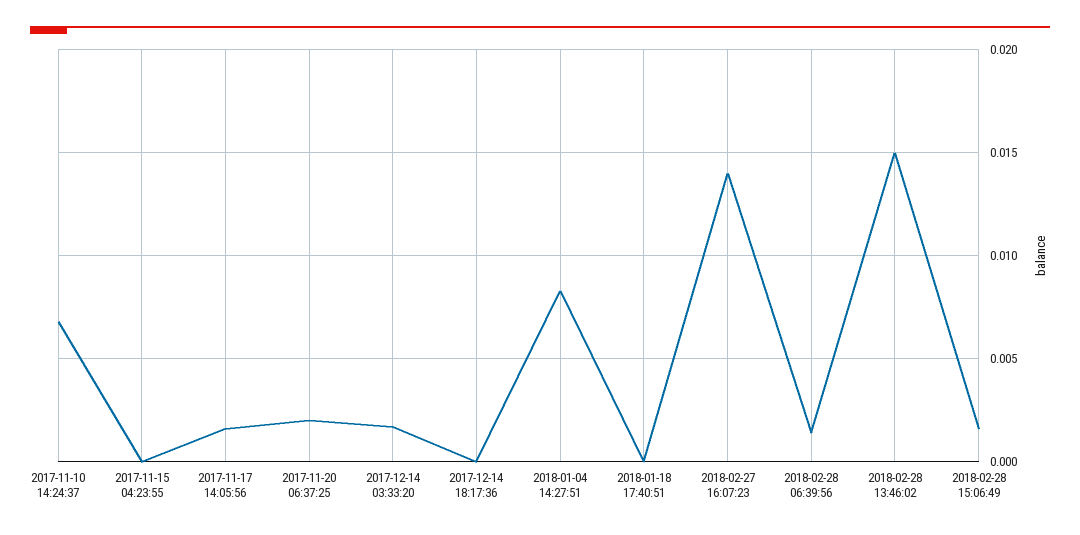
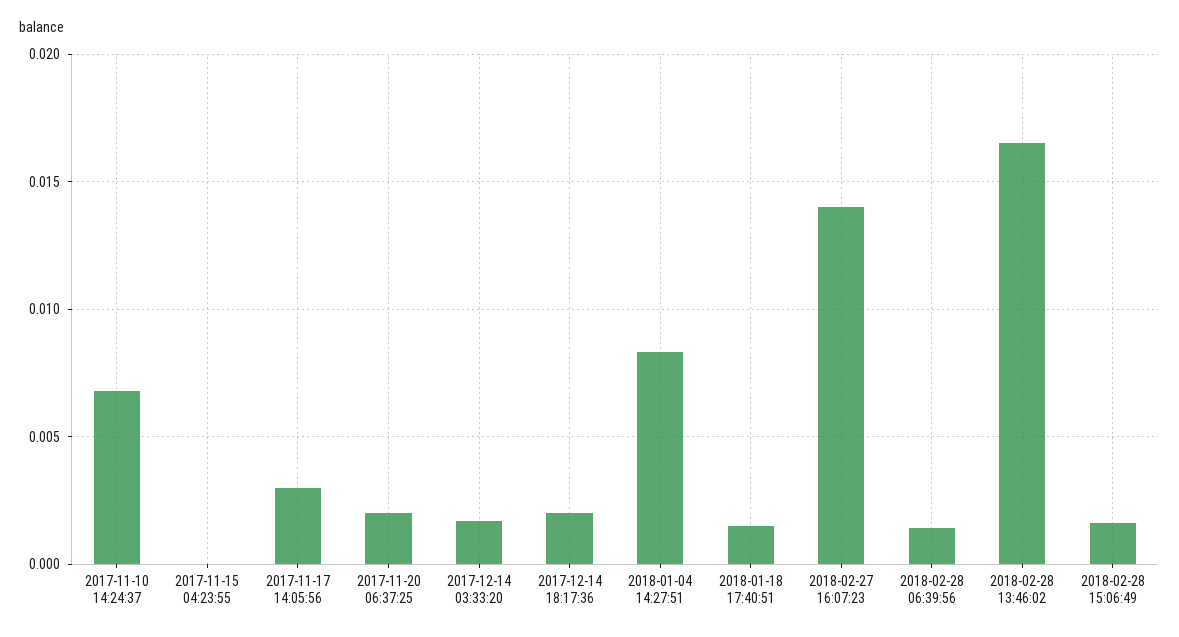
  {
    "2017-11-10 14:24:37": 0.007,
    "2017-11-15 04:23:55": 0,
-   "2017-11-17 14:05:56": 0.0015,
+   "2017-11-17 14:05:56": 0.003,
    "2017-11-20 06:37:25": 0.002,
    "2017-12-14 03:33:20": 0.0015,
-   "2017-12-14 18:17:36": 0,
+   "2017-12-14 18:17:36": 0.002,
    "2018-01-04 14:27:51": 0.0085,
-   "2018-01-18 17:40:51": 0,
+   "2018-01-18 17:40:51": 0.0015,
    "2018-02-27 16:07:23": 0.014,
    "2018-02-28 06:39:56": 0.0015,
-   "2018-02-28 13:46:02": 0.015,
+   "2018-02-28 13:46:02": 0.0165,
    "2018-02-28 15:06:49": 0.0015
  }

